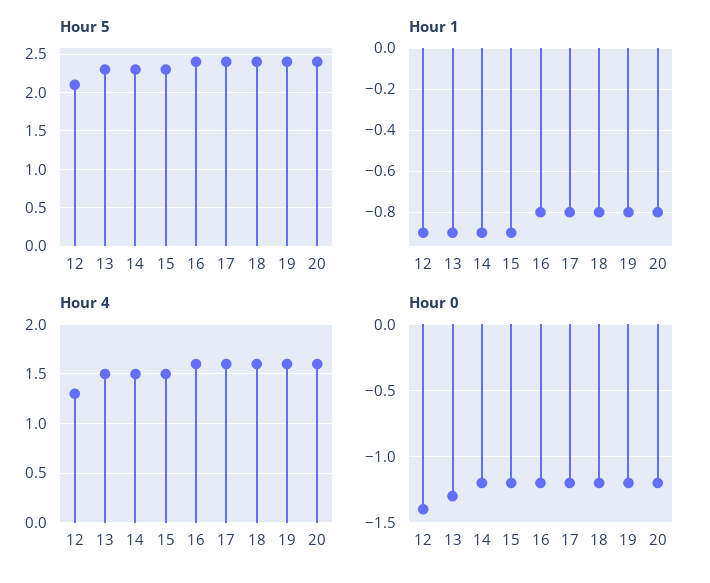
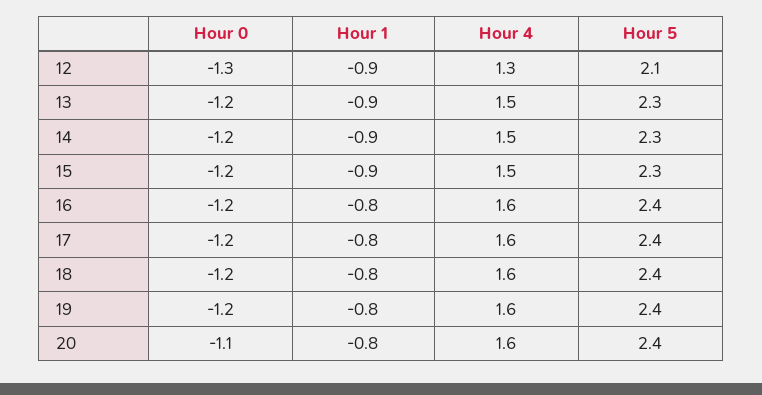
  {
    "Hour 5": {
      "12": 2.1,
      "13": 2.3,
      "14": 2.3,
      "15": 2.3,
      "16": 2.4,
      "17": 2.4,
      "18": 2.4,
      "19": 2.4,
      "20": 2.4
    },
    "Hour 1": {
      "12": -0.9,
      "13": -0.9,
      "14": -0.9,
      "15": -0.9,
      "16": -0.8,
      "17": -0.8,
      "18": -0.8,
      "19": -0.8,
      "20": -0.8
    },
    "Hour 4": {
      "12": 1.3,
      "13": 1.5,
      "14": 1.5,
      "15": 1.5,
      "16": 1.6,
      "17": 1.6,
      "18": 1.6,
      "19": 1.6,
      "20": 1.6
    },
    "Hour 0": {
-     "12": -1.4,
+     "12": -1.3,
-     "13": -1.3,
+     "13": -1.2,
      "14": -1.2,
      "15": -1.2,
      "16": -1.2,
      "17": -1.2,
      "18": -1.2,
      "19": -1.2,
-     "20": -1.2
+     "20": -1.1
    }
  }

